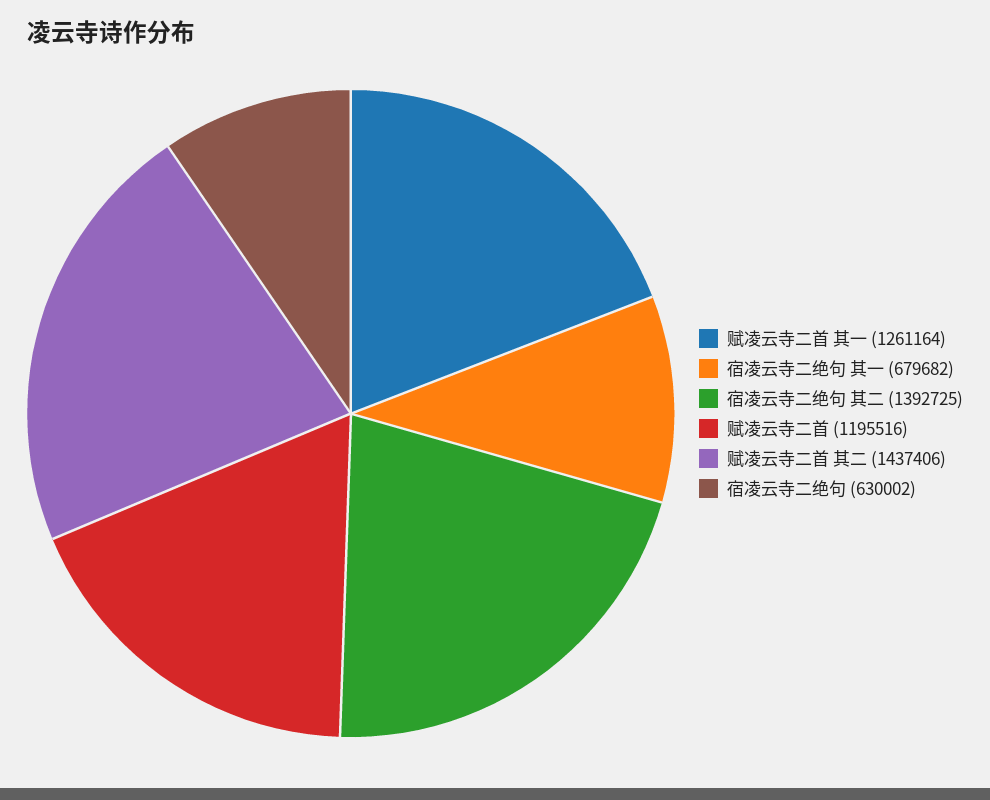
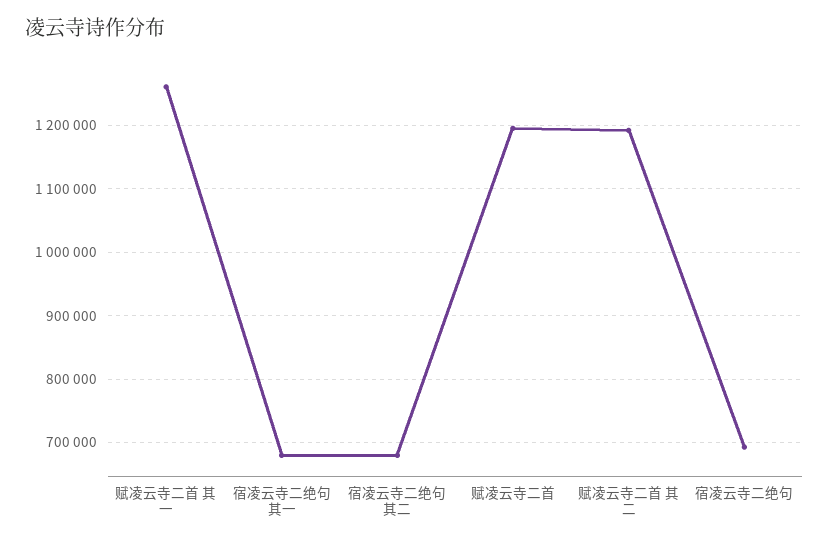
  {
    "赋凌云寺二首 其一": 1261164,
    "宿凌云寺二绝句 其一": 679682,
-   "宿凌云寺二绝句 其二": 1392725,
+   "宿凌云寺二绝句 其二": 680000,
    "赋凌云寺二首": 1195516,
-   "赋凌云寺二首 其二": 1437406,
+   "赋凌云寺二首 其二": 1190000,
-   "宿凌云寺二绝句": 630002
+   "宿凌云寺二绝句": 690000
  }

